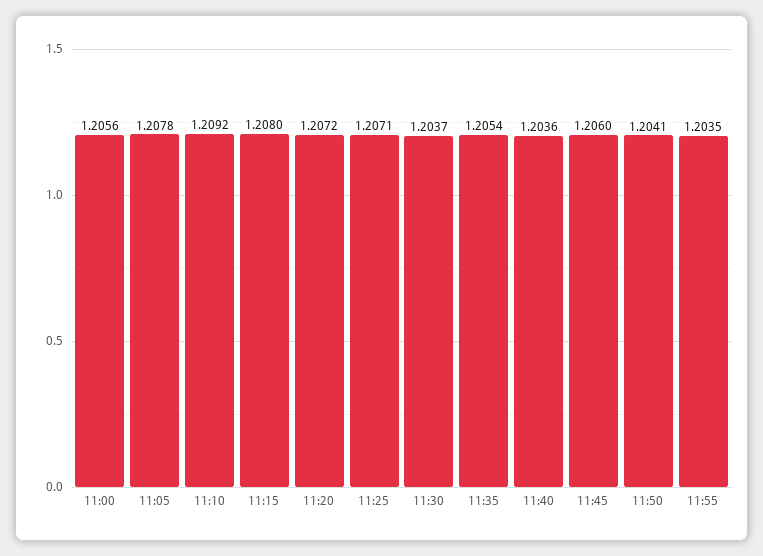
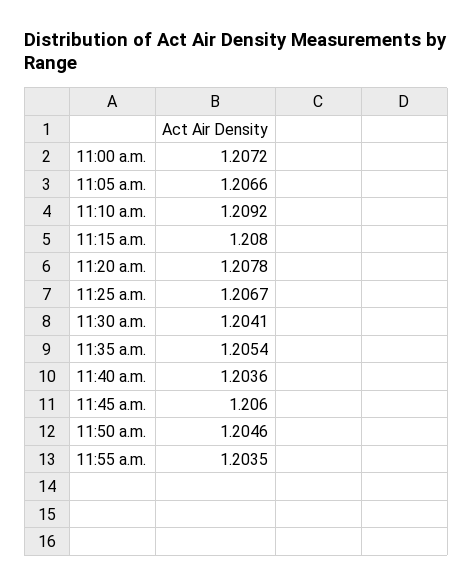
  {
-   "11:00": 1.2056,
+   "11:00": 1.2072,
-   "11:05": 1.2078,
+   "11:05": 1.2066,
    "11:10": 1.2092,
    "11:15": 1.208,
-   "11:20": 1.2072,
+   "11:20": 1.2078,
-   "11:25": 1.2071,
+   "11:25": 1.2067,
-   "11:30": 1.2037,
+   "11:30": 1.2041,
    "11:35": 1.2054,
    "11:40": 1.2036,
    "11:45": 1.206,
-   "11:50": 1.2041,
+   "11:50": 1.2046,
    "11:55": 1.2035
  }

